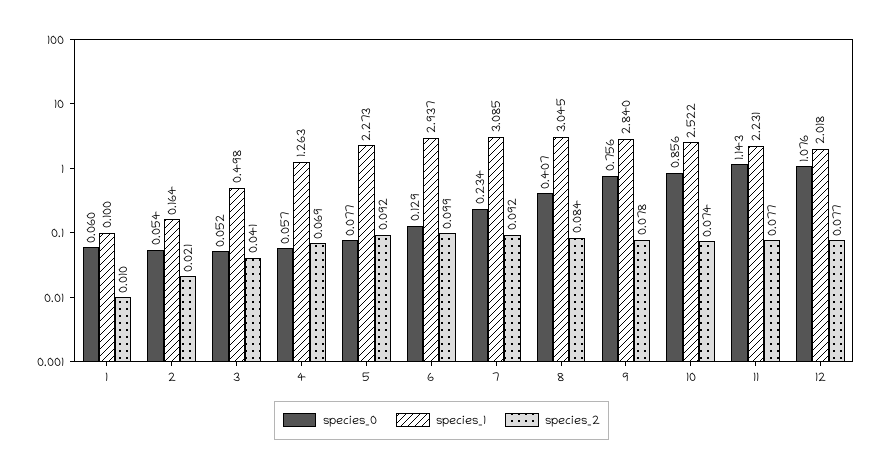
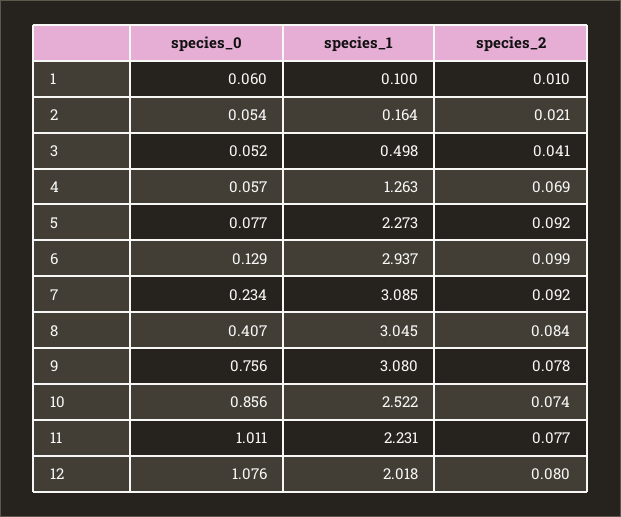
  {
    "species_0": {
      "1": 0.06,
      "2": 0.054,
      "3": 0.052,
      "4": 0.057,
      "5": 0.077,
      "6": 0.129,
      "7": 0.234,
      "8": 0.407,
      "9": 0.756,
      "10": 0.856,
-     "11": 1.143,
+     "11": 1.011,
      "12": 1.076
    },
    "species_1": {
      "1": 0.1,
      "2": 0.164,
      "3": 0.498,
      "4": 1.263,
      "5": 2.273,
      "6": 2.937,
      "7": 3.085,
      "8": 3.045,
-     "9": 2.84,
+     "9": 3.08,
      "10": 2.522,
      "11": 2.231,
      "12": 2.018
    },
    "species_2": {
      "1": 0.01,
      "2": 0.021,
      "3": 0.041,
      "4": 0.069,
      "5": 0.092,
      "6": 0.099,
      "7": 0.092,
      "8": 0.084,
      "9": 0.078,
      "10": 0.074,
      "11": 0.077,
-     "12": 0.077
+     "12": 0.08
    }
  }

